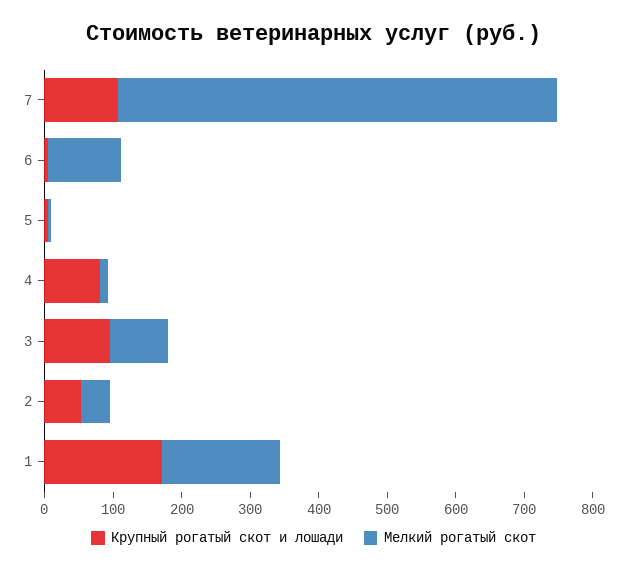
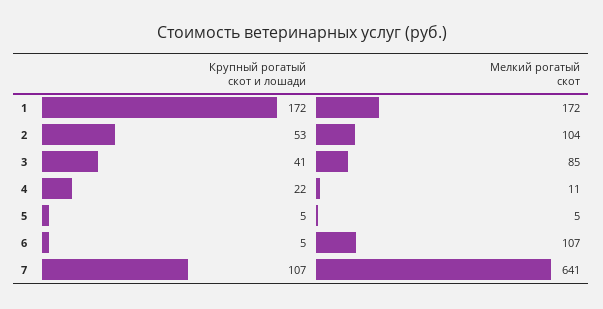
  {
    "Крупный рогатый скот и лошади": {
      "7": 107,
      "6": 5,
      "5": 5,
-     "4": 80,
+     "4": 22,
-     "3": 100,
+     "3": 41,
      "2": 53,
      "1": 172
    },
    "Мелкий рогатый скот": {
      "7": 641,
      "6": 107,
      "5": 5,
      "4": 11,
      "3": 85,
-     "2": 40,
+     "2": 104,
      "1": 172
    }
  }

